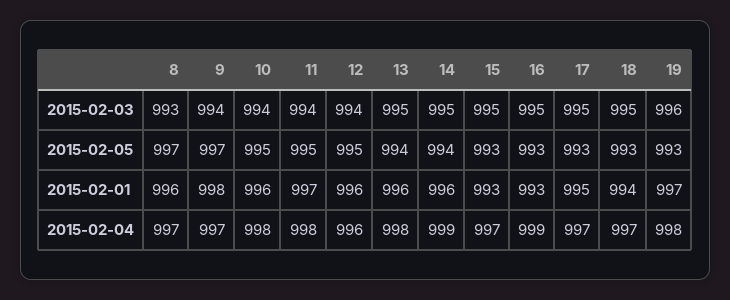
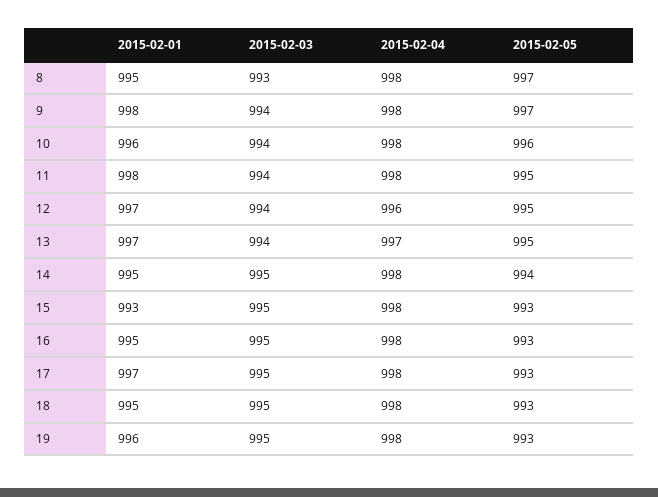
  {
    "8": {
      "2015-02-03": 993,
      "2015-02-05": 997,
-     "2015-02-01": 996,
+     "2015-02-01": 995,
-     "2015-02-04": 997
+     "2015-02-04": 998
    },
    "9": {
      "2015-02-03": 994,
      "2015-02-05": 997,
      "2015-02-01": 998,
-     "2015-02-04": 997
+     "2015-02-04": 998
    },
    "10": {
      "2015-02-03": 994,
-     "2015-02-05": 995,
+     "2015-02-05": 996,
      "2015-02-01": 996,
      "2015-02-04": 998
    },
    "11": {
      "2015-02-03": 994,
      "2015-02-05": 995,
-     "2015-02-01": 997,
+     "2015-02-01": 998,
      "2015-02-04": 998
    },
    "12": {
      "2015-02-03": 994,
      "2015-02-05": 995,
-     "2015-02-01": 996,
+     "2015-02-01": 997,
      "2015-02-04": 996
    },
    "13": {
-     "2015-02-03": 995,
+     "2015-02-03": 994,
-     "2015-02-05": 994,
+     "2015-02-05": 995,
-     "2015-02-01": 996,
+     "2015-02-01": 997,
-     "2015-02-04": 998
+     "2015-02-04": 997
    },
    "14": {
      "2015-02-03": 995,
      "2015-02-05": 994,
-     "2015-02-01": 996,
+     "2015-02-01": 995,
-     "2015-02-04": 999
+     "2015-02-04": 998
    },
    "15": {
      "2015-02-03": 995,
      "2015-02-05": 993,
      "2015-02-01": 993,
-     "2015-02-04": 997
+     "2015-02-04": 998
    },
    "16": {
      "2015-02-03": 995,
      "2015-02-05": 993,
-     "2015-02-01": 993,
+     "2015-02-01": 995,
-     "2015-02-04": 999
+     "2015-02-04": 998
    },
    "17": {
      "2015-02-03": 995,
      "2015-02-05": 993,
-     "2015-02-01": 995,
+     "2015-02-01": 997,
-     "2015-02-04": 997
+     "2015-02-04": 998
    },
    "18": {
      "2015-02-03": 995,
      "2015-02-05": 993,
-     "2015-02-01": 994,
+     "2015-02-01": 995,
-     "2015-02-04": 997
+     "2015-02-04": 998
    },
    "19": {
-     "2015-02-03": 996,
+     "2015-02-03": 995,
      "2015-02-05": 993,
-     "2015-02-01": 997,
+     "2015-02-01": 996,
      "2015-02-04": 998
    }
  }

